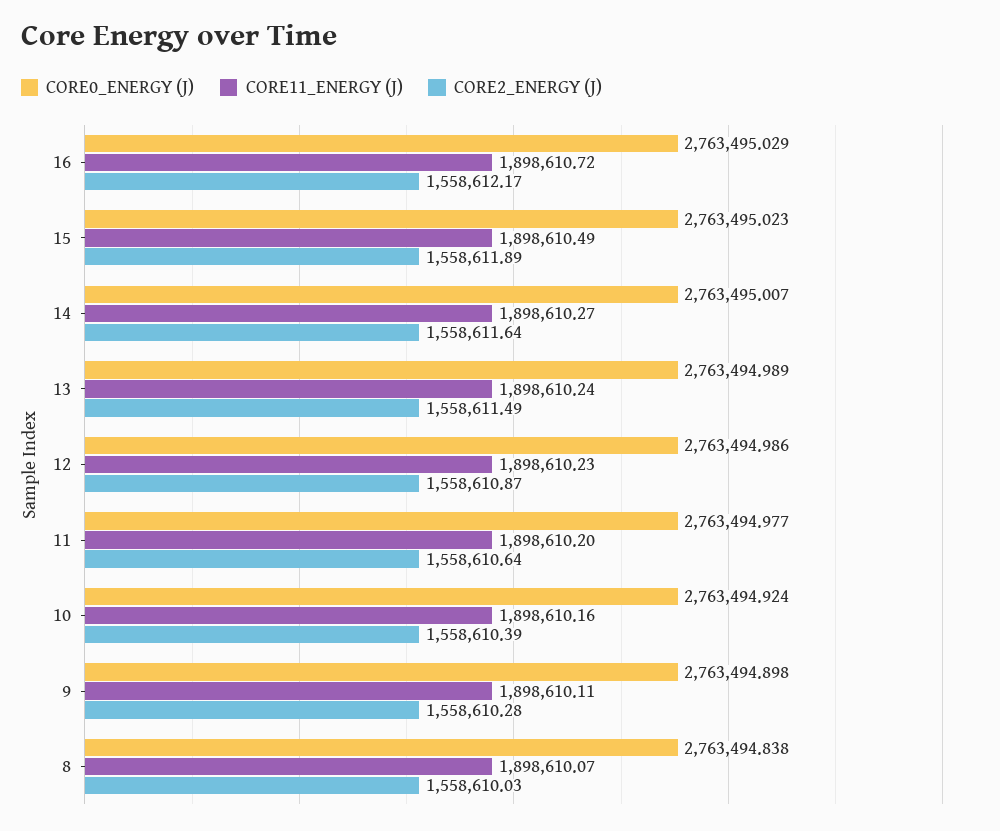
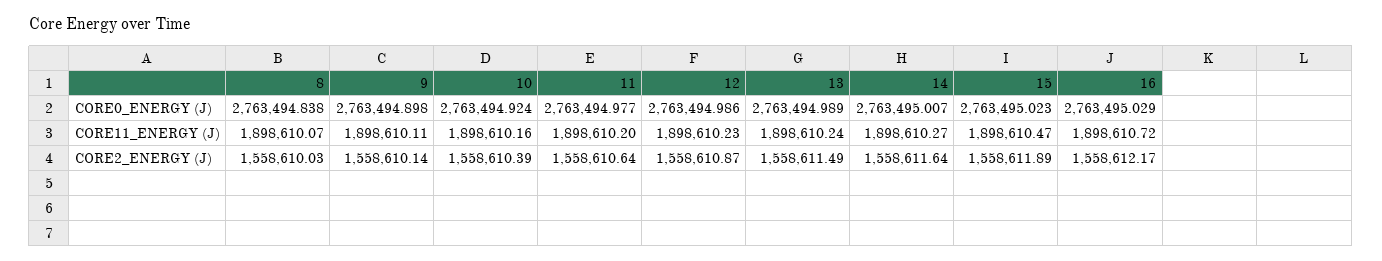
  {
    "CORE0_ENERGY (J)": {
      "16": 2763495.029,
      "15": 2763495.023,
      "14": 2763495.007,
      "13": 2763494.989,
      "12": 2763494.986,
      "11": 2763494.977,
      "10": 2763494.924,
      "9": 2763494.898,
      "8": 2763494.838
    },
    "CORE11_ENERGY (J)": {
      "16": 1898610.72,
-     "15": 1898610.49,
+     "15": 1898610.47,
      "14": 1898610.27,
      "13": 1898610.24,
      "12": 1898610.23,
      "11": 1898610.2,
      "10": 1898610.16,
      "9": 1898610.11,
      "8": 1898610.07
    },
    "CORE2_ENERGY (J)": {
      "16": 1558612.17,
      "15": 1558611.89,
      "14": 1558611.64,
      "13": 1558611.49,
      "12": 1558610.87,
      "11": 1558610.64,
      "10": 1558610.39,
-     "9": 1558610.28,
+     "9": 1558610.14,
      "8": 1558610.03
    }
  }

